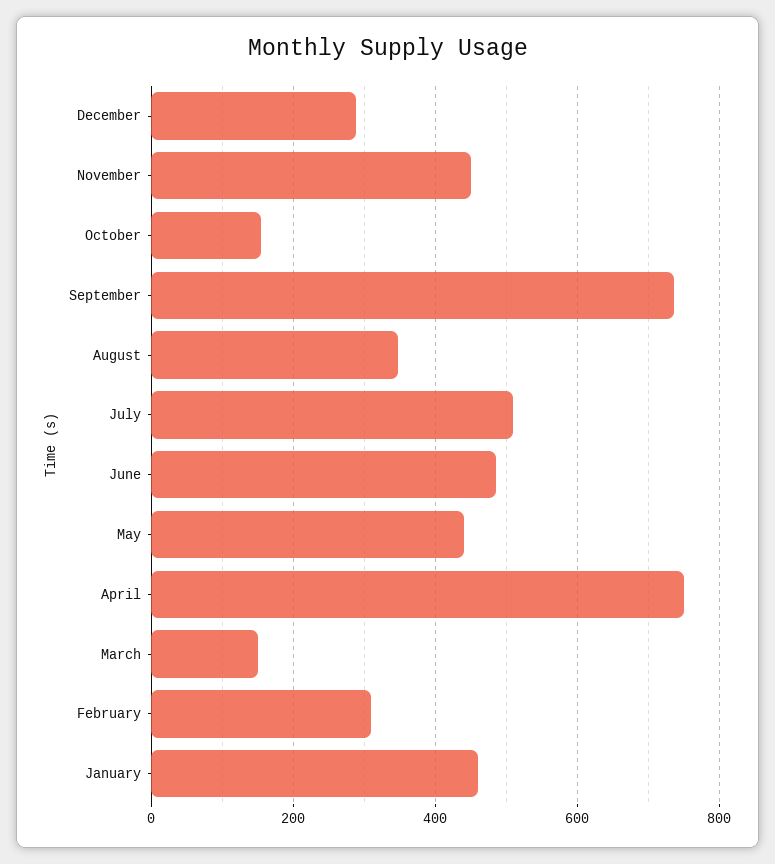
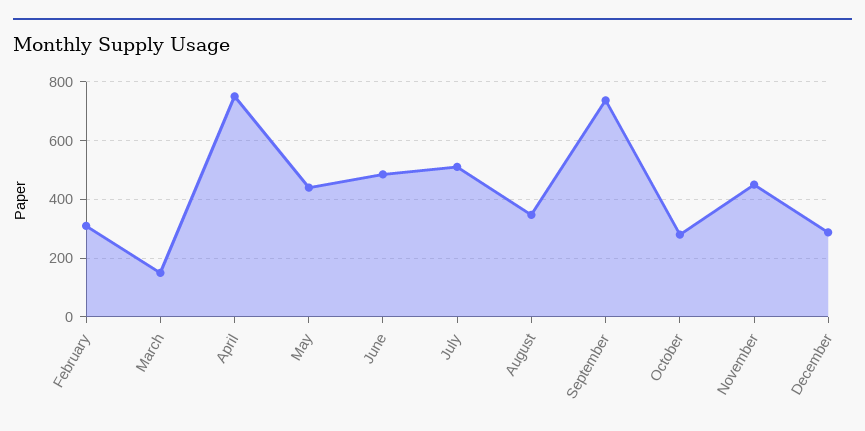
  {
    "December": 280,
    "November": 460,
-   "October": 160,
+   "October": 275,
    "September": 740,
    "August": 340,
    "July": 520,
    "June": 480,
    "May": 440,
    "April": 760,
    "March": 160,
-   "February": 320,
+   "February": 320
-   "January": 460
  }

